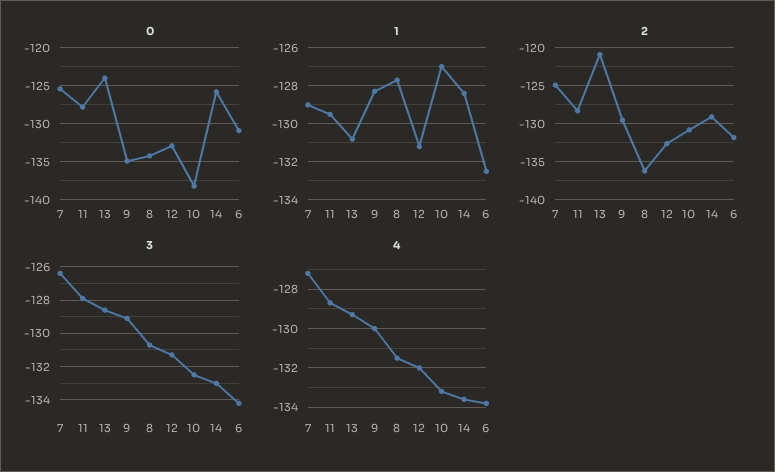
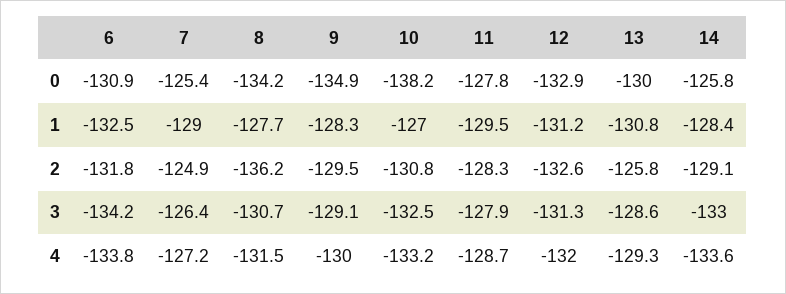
  {
    "0": {
      "7": -125.4,
      "11": -127.8,
-     "13": -124,
+     "13": -130,
      "9": -134.9,
      "8": -134.2,
      "12": -132.9,
      "10": -138.2,
      "14": -125.8,
      "6": -130.9
    },
    "1": {
      "7": -129,
      "11": -129.5,
      "13": -130.8,
      "9": -128.3,
      "8": -127.7,
      "12": -131.2,
      "10": -127,
      "14": -128.4,
      "6": -132.5
    },
    "2": {
      "7": -124.9,
      "11": -128.3,
-     "13": -121,
+     "13": -125.8,
      "9": -129.5,
      "8": -136.2,
      "12": -132.6,
      "10": -130.8,
      "14": -129.1,
      "6": -131.8
    },
    "3": {
      "7": -126.4,
      "11": -127.9,
      "13": -128.6,
      "9": -129.1,
      "8": -130.7,
      "12": -131.3,
      "10": -132.5,
      "14": -133,
      "6": -134.2
    },
    "4": {
      "7": -127.2,
      "11": -128.7,
      "13": -129.3,
      "9": -130,
      "8": -131.5,
      "12": -132,
      "10": -133.2,
      "14": -133.6,
      "6": -133.8
    }
  }

